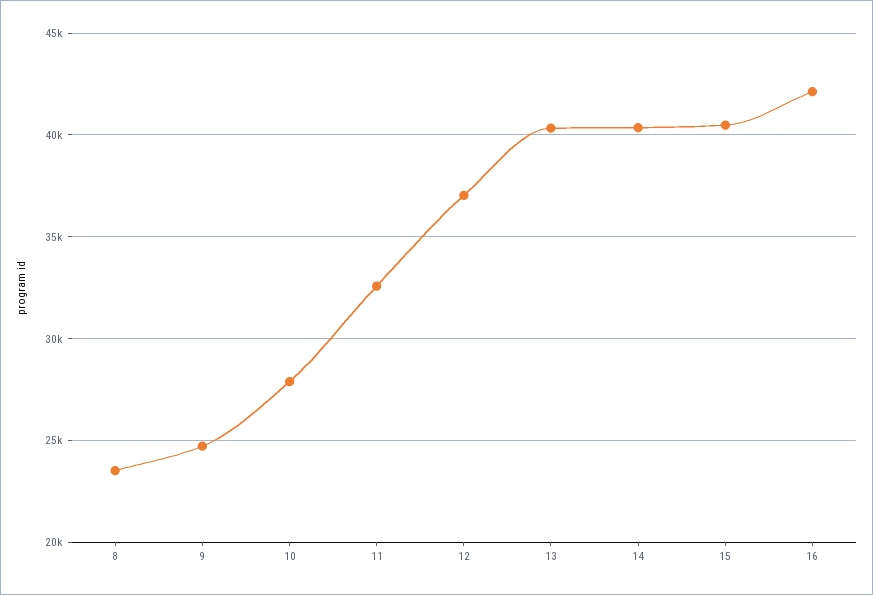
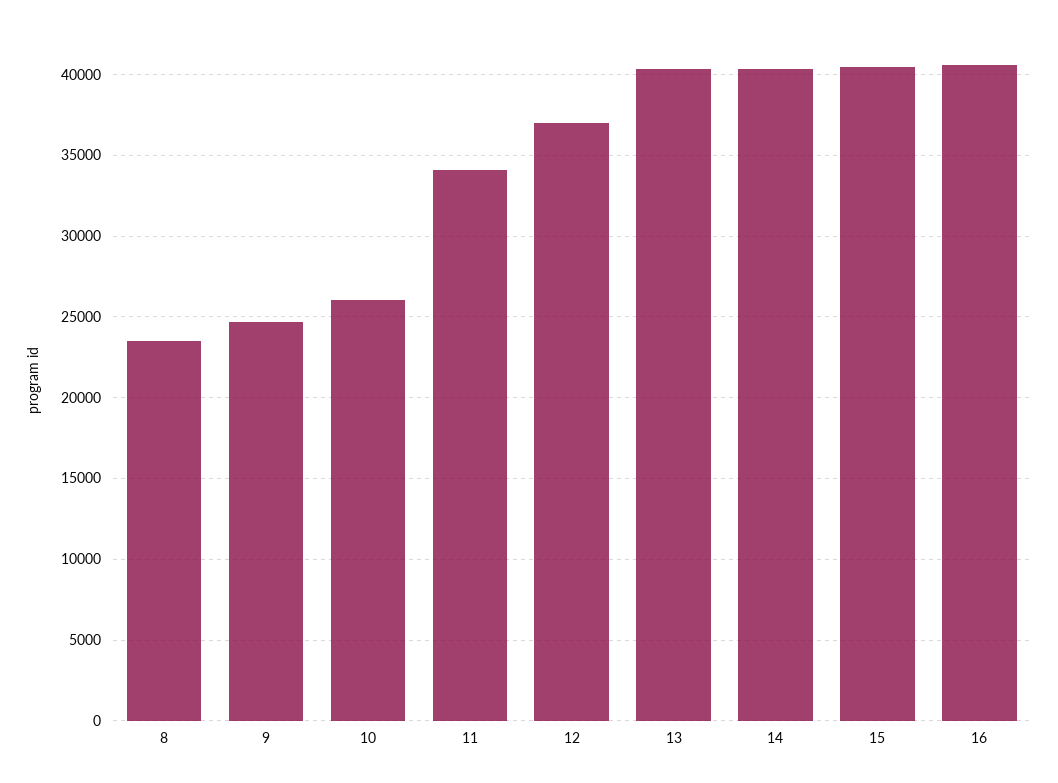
  {
    "8": 23500,
    "9": 24500,
-   "10": 28000,
+   "10": 26000,
-   "11": 32500,
+   "11": 34000,
    "12": 37000,
    "13": 40500,
    "14": 40500,
    "15": 40500,
-   "16": 42000
+   "16": 40500
  }

